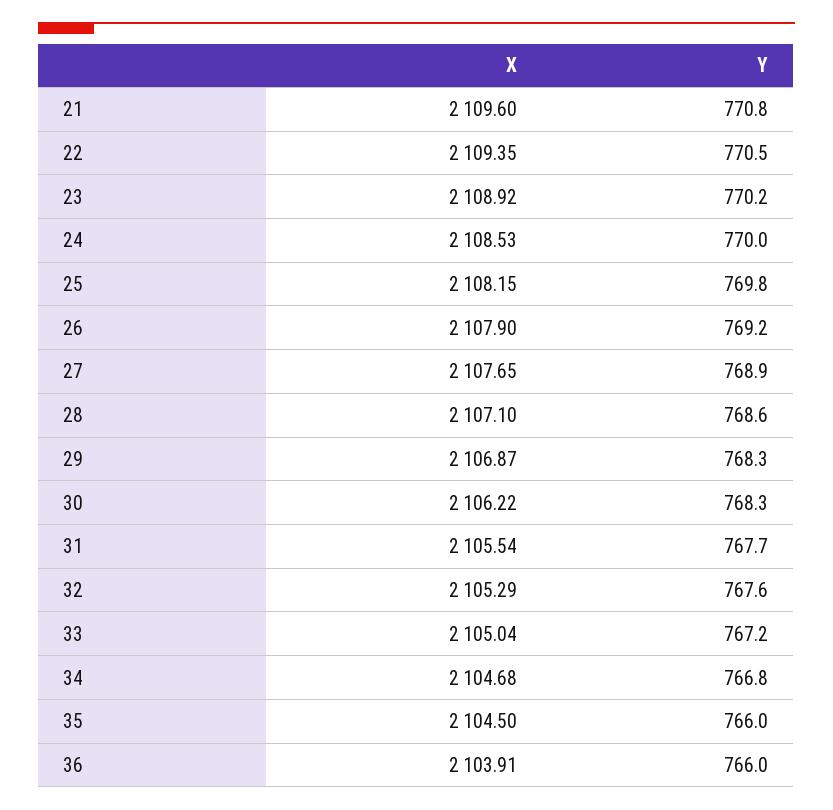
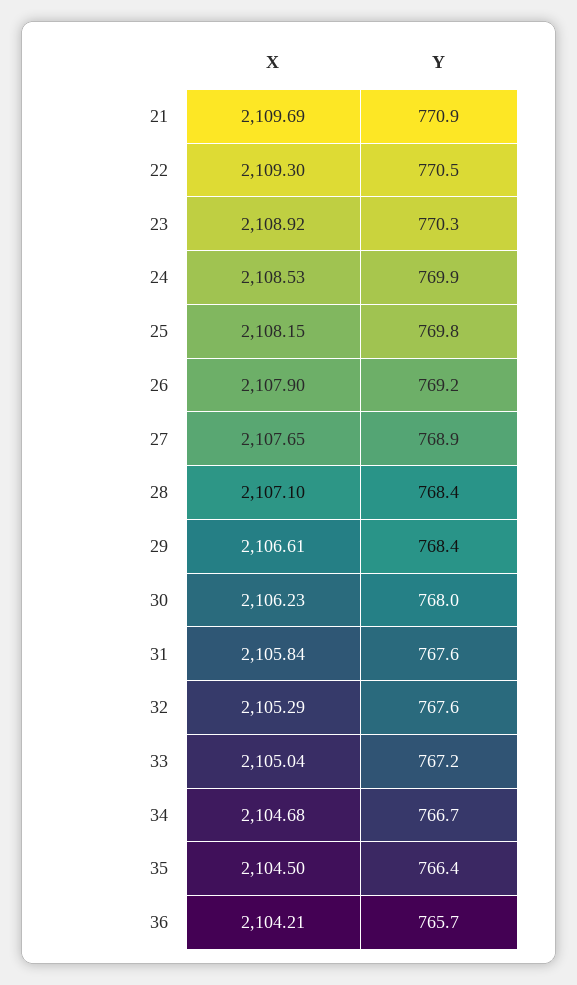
  {
    "X": {
-     "21": 2109.6,
+     "21": 2109.69,
-     "22": 2109.35,
+     "22": 2109.3,
      "23": 2108.92,
      "24": 2108.53,
      "25": 2108.15,
      "26": 2107.9,
      "27": 2107.65,
      "28": 2107.1,
-     "29": 2106.87,
+     "29": 2106.61,
-     "30": 2106.22,
+     "30": 2106.23,
-     "31": 2105.54,
+     "31": 2105.84,
      "32": 2105.29,
      "33": 2105.04,
      "34": 2104.68,
      "35": 2104.5,
-     "36": 2103.91
+     "36": 2104.21
    },
    "Y": {
-     "21": 770.8,
+     "21": 770.9,
      "22": 770.5,
-     "23": 770.2,
+     "23": 770.3,
-     "24": 770,
+     "24": 769.9,
      "25": 769.8,
      "26": 769.2,
      "27": 768.9,
-     "28": 768.6,
+     "28": 768.4,
-     "29": 768.3,
+     "29": 768.4,
-     "30": 768.3,
+     "30": 768,
-     "31": 767.7,
+     "31": 767.6,
      "32": 767.6,
      "33": 767.2,
-     "34": 766.8,
+     "34": 766.7,
-     "35": 766,
+     "35": 766.4,
-     "36": 766
+     "36": 765.7
    }
  }

